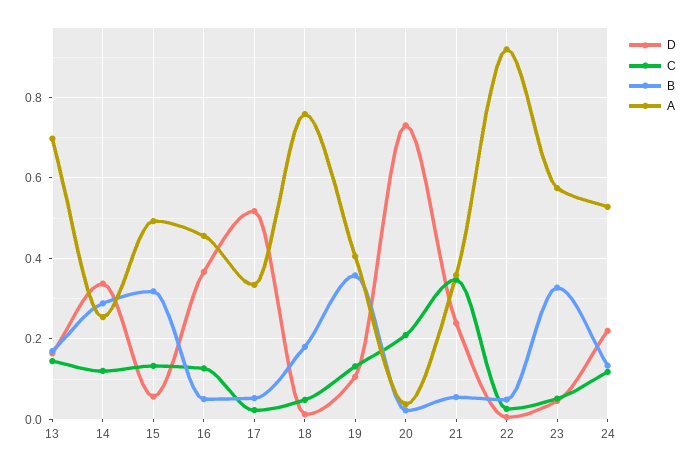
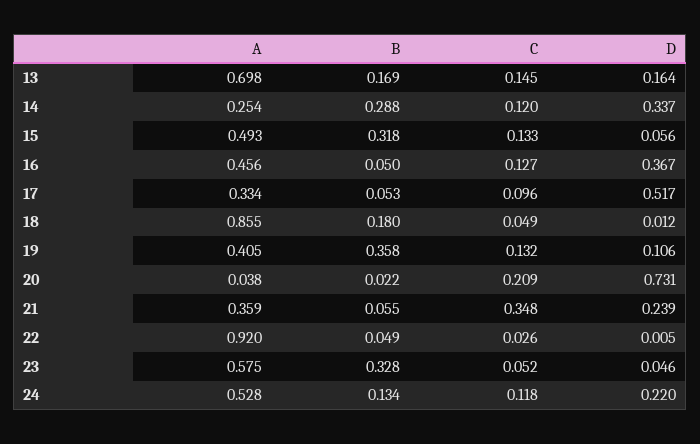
  {
    "D": {
      "13": 0.164,
      "14": 0.337,
      "15": 0.056,
      "16": 0.367,
      "17": 0.517,
      "18": 0.012,
      "19": 0.106,
      "20": 0.731,
      "21": 0.239,
      "22": 0.005,
      "23": 0.046,
      "24": 0.22
    },
    "C": {
      "13": 0.145,
      "14": 0.12,
      "15": 0.133,
      "16": 0.127,
-     "17": 0.02,
+     "17": 0.096,
      "18": 0.049,
      "19": 0.132,
      "20": 0.209,
      "21": 0.348,
      "22": 0.026,
      "23": 0.052,
      "24": 0.118
    },
    "B": {
      "13": 0.169,
      "14": 0.288,
      "15": 0.318,
      "16": 0.05,
      "17": 0.053,
      "18": 0.18,
      "19": 0.358,
      "20": 0.022,
      "21": 0.055,
      "22": 0.049,
      "23": 0.328,
      "24": 0.134
    },
    "A": {
      "13": 0.698,
      "14": 0.254,
      "15": 0.493,
      "16": 0.456,
      "17": 0.334,
-     "18": 0.76,
+     "18": 0.855,
      "19": 0.405,
      "20": 0.038,
      "21": 0.359,
      "22": 0.92,
      "23": 0.575,
      "24": 0.528
    }
  }

